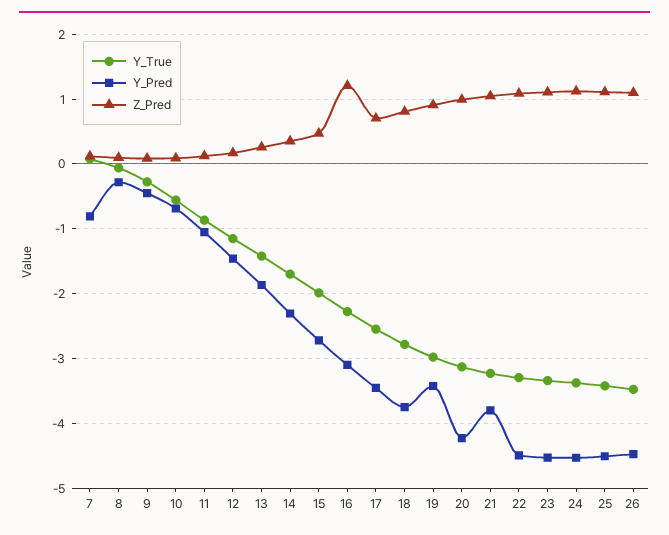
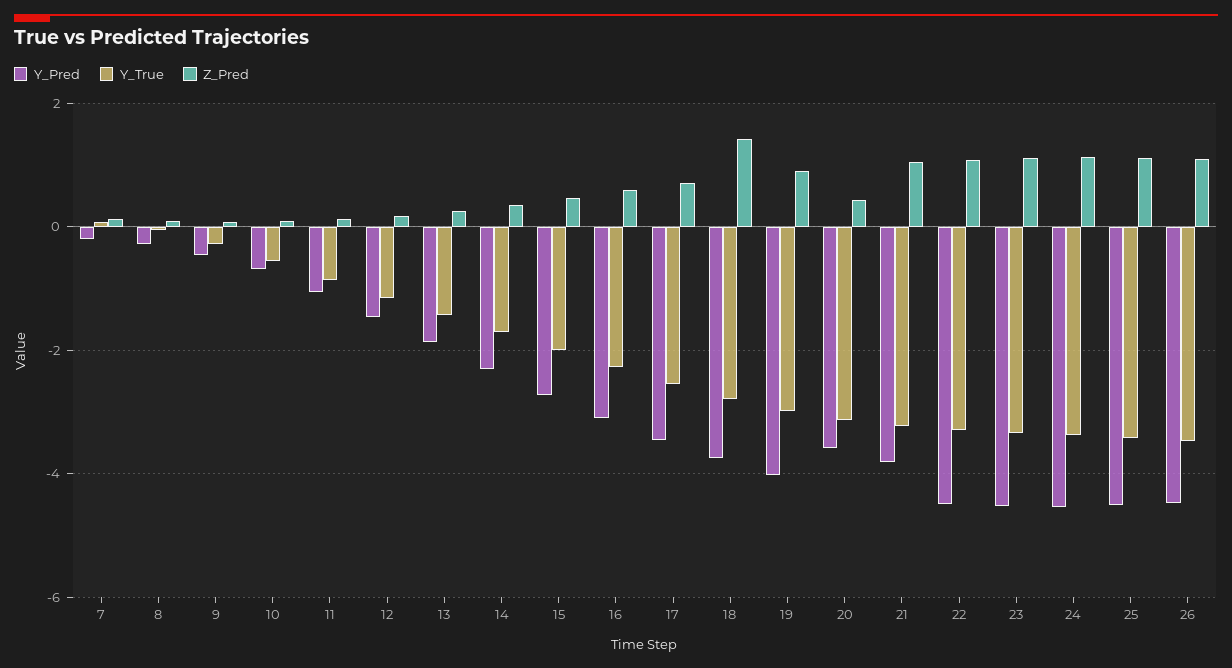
  {
    "Y_True": {
      "7": 0.1,
      "8": -0.1,
      "9": -0.3,
      "10": -0.6,
      "11": -0.9,
      "12": -1.2,
      "13": -1.4,
      "14": -1.7,
      "15": -2,
      "16": -2.3,
      "17": -2.5,
      "18": -2.8,
      "19": -3,
      "20": -3.1,
      "21": -3.2,
      "22": -3.3,
      "23": -3.3,
      "24": -3.4,
      "25": -3.4,
      "26": -3.5
    },
    "Y_Pred": {
-     "7": -0.8,
+     "7": -0.2,
      "8": -0.3,
      "9": -0.5,
      "10": -0.7,
      "11": -1.1,
      "12": -1.5,
      "13": -1.9,
      "14": -2.3,
      "15": -2.7,
      "16": -3.1,
      "17": -3.5,
      "18": -3.7,
-     "19": -3.4,
+     "19": -4,
-     "20": -4.2,
+     "20": -3.6,
      "21": -3.8,
      "22": -4.5,
      "23": -4.5,
      "24": -4.5,
      "25": -4.5,
      "26": -4.5
    },
    "Z_Pred": {
      "7": 0.1,
      "8": 0.1,
      "9": 0.1,
      "10": 0.1,
      "11": 0.1,
      "12": 0.2,
      "13": 0.3,
      "14": 0.4,
      "15": 0.5,
-     "16": 1.2,
+     "16": 0.6,
      "17": 0.7,
-     "18": 0.8,
+     "18": 1.4,
      "19": 0.9,
-     "20": 1,
+     "20": 0.4,
      "21": 1,
      "22": 1.1,
      "23": 1.1,
      "24": 1.1,
      "25": 1.1,
      "26": 1.1
    }
  }

